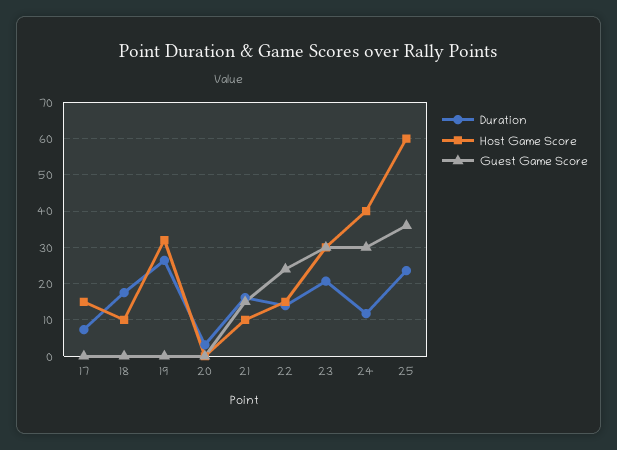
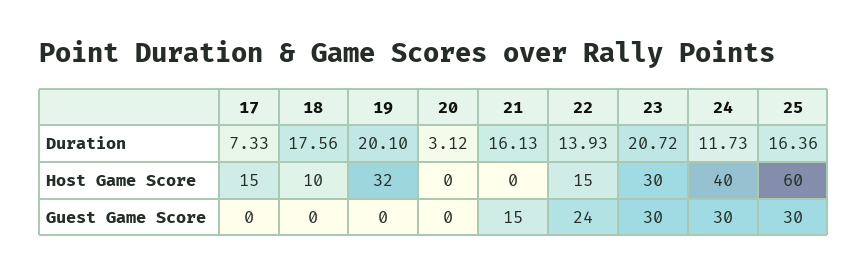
  {
    "Duration": {
      "17": 7.33,
      "18": 17.56,
-     "19": 26,
+     "19": 20.1,
      "20": 3.12,
      "21": 16.13,
      "22": 13.93,
      "23": 20.72,
      "24": 11.73,
-     "25": 24
+     "25": 16.36
    },
    "Host Game Score": {
      "17": 15,
      "18": 10,
      "19": 32,
      "20": 0,
-     "21": 10,
+     "21": 0,
      "22": 15,
      "23": 30,
      "24": 40,
      "25": 60
    },
    "Guest Game Score": {
      "17": 0,
      "18": 0,
      "19": 0,
      "20": 0,
      "21": 15,
      "22": 24,
      "23": 30,
      "24": 30,
-     "25": 36
+     "25": 30
    }
  }

